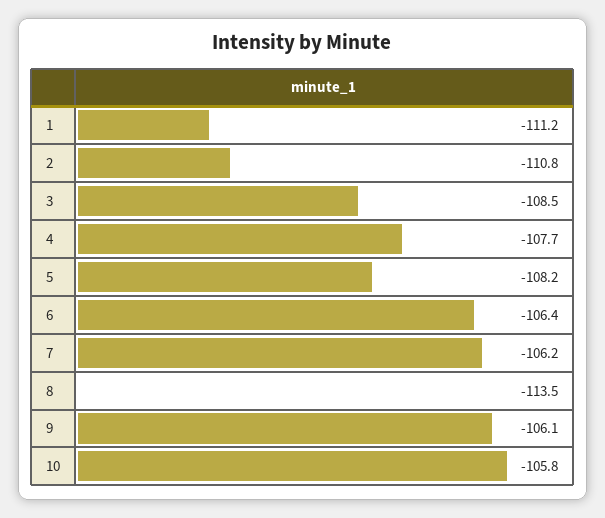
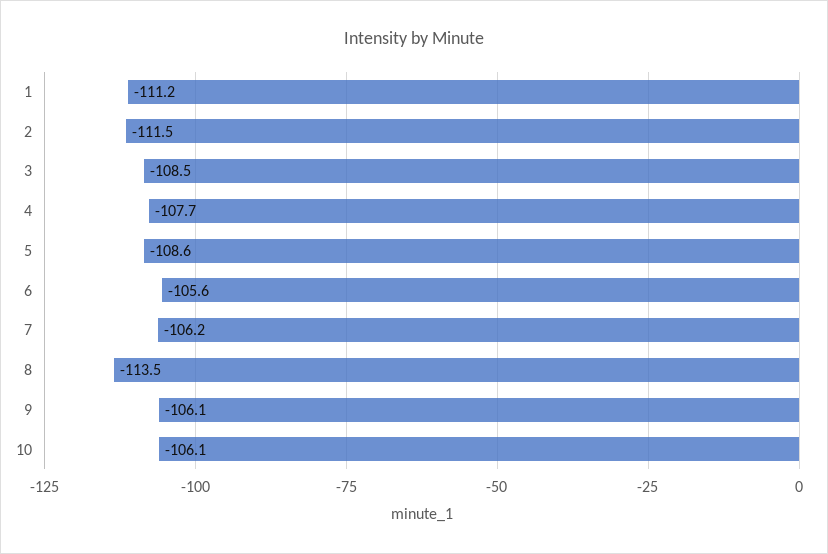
  {
    "1": -111.2,
-   "2": -110.8,
+   "2": -111.5,
    "3": -108.5,
    "4": -107.7,
-   "5": -108.2,
+   "5": -108.6,
-   "6": -106.4,
+   "6": -105.6,
    "7": -106.2,
    "8": -113.5,
    "9": -106.1,
-   "10": -105.8
+   "10": -106.1
  }

